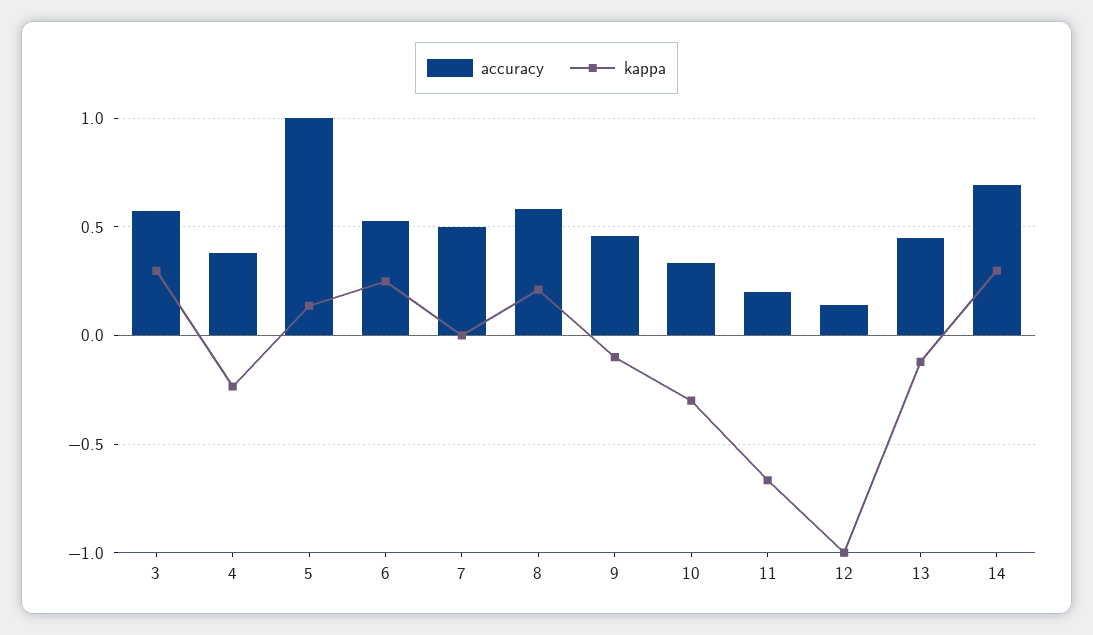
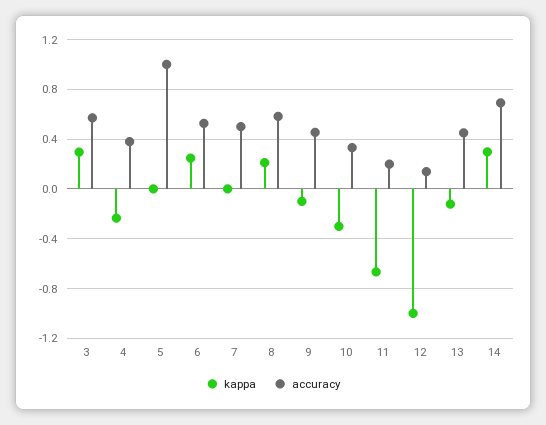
  {
    "accuracy": {
      "3": 0.55,
      "4": 0.4,
      "5": 1,
      "6": 0.55,
      "7": 0.5,
      "8": 0.6,
      "9": 0.45,
      "10": 0.35,
      "11": 0.2,
      "12": 0.15,
      "13": 0.45,
      "14": 0.7
    },
    "kappa": {
      "3": 0.3,
      "4": -0.25,
-     "5": 0.15,
+     "5": 0,
      "6": 0.25,
      "7": 0,
      "8": 0.2,
      "9": -0.1,
      "10": -0.3,
      "11": -0.65,
      "12": -1,
      "13": -0.1,
      "14": 0.3
    }
  }

